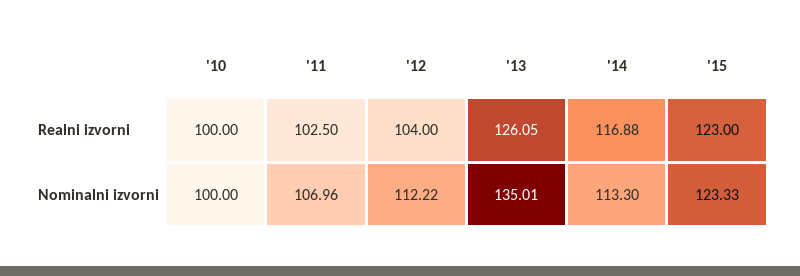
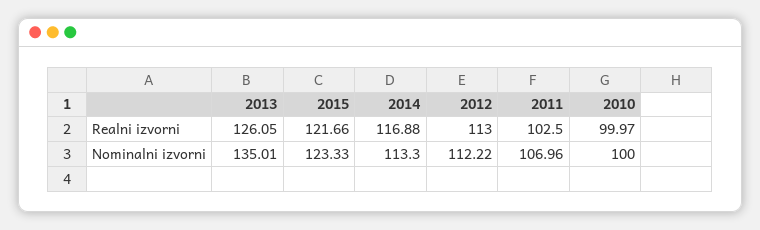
  {
    "'10": {
-     "Realni izvorni": 100,
+     "Realni izvorni": 99.97,
      "Nominalni izvorni": 100
    },
    "'11": {
      "Realni izvorni": 102.5,
      "Nominalni izvorni": 106.96
    },
    "'12": {
-     "Realni izvorni": 104,
+     "Realni izvorni": 113,
      "Nominalni izvorni": 112.22
    },
    "'13": {
      "Realni izvorni": 126.05,
      "Nominalni izvorni": 135.01
    },
    "'14": {
      "Realni izvorni": 116.88,
      "Nominalni izvorni": 113.3
    },
    "'15": {
-     "Realni izvorni": 123,
+     "Realni izvorni": 121.66,
      "Nominalni izvorni": 123.33
    }
  }

